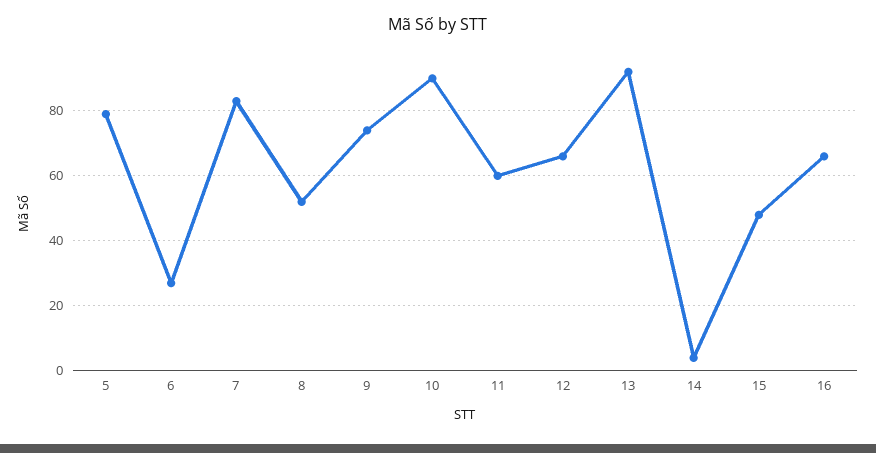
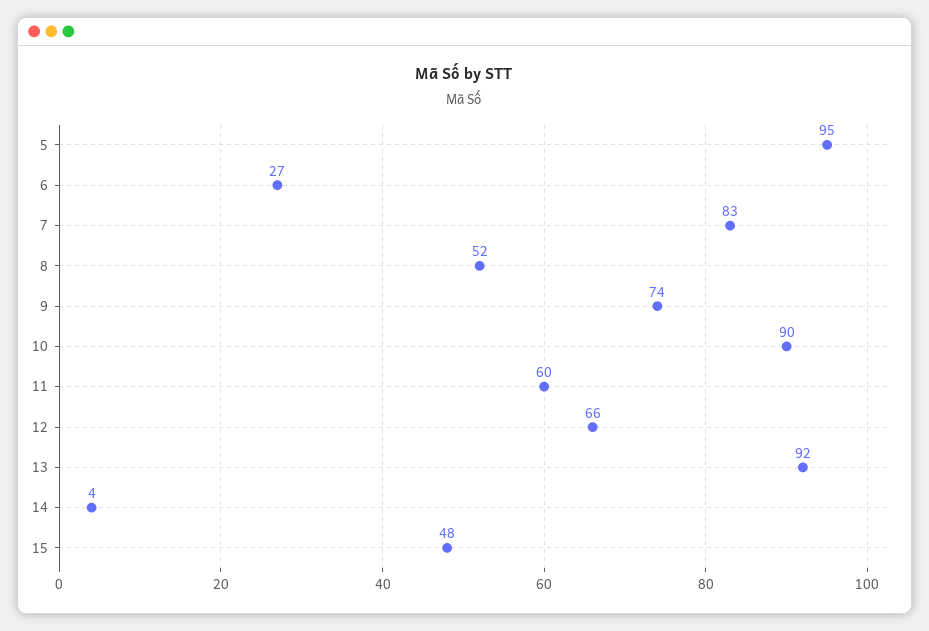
  {
-   "5": 80,
+   "5": 95,
    "6": 27,
    "7": 83,
    "8": 52,
    "9": 74,
    "10": 90,
    "11": 60,
    "12": 66,
    "13": 92,
    "14": 4,
-   "15": 48,
+   "15": 48
-   "16": 65
  }

